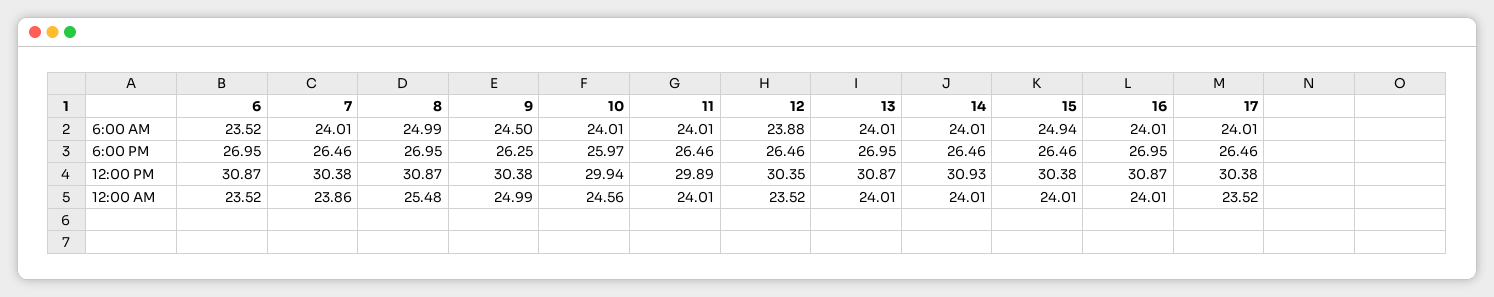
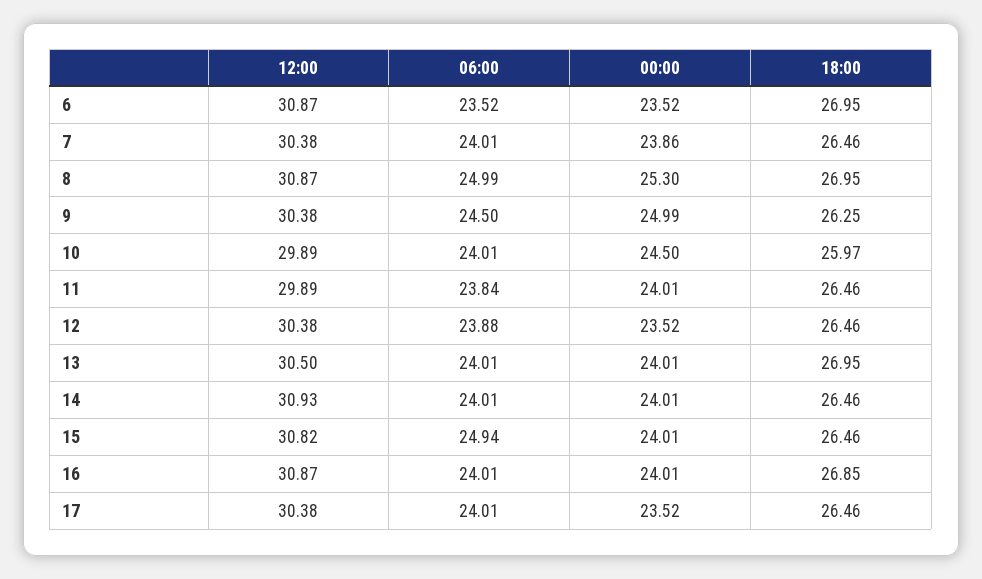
  {
    "6": {
      "6:00 AM": 23.52,
      "6:00 PM": 26.95,
      "12:00 PM": 30.87,
      "12:00 AM": 23.52
    },
    "7": {
      "6:00 AM": 24.01,
      "6:00 PM": 26.46,
      "12:00 PM": 30.38,
      "12:00 AM": 23.86
    },
    "8": {
      "6:00 AM": 24.99,
      "6:00 PM": 26.95,
      "12:00 PM": 30.87,
-     "12:00 AM": 25.48
+     "12:00 AM": 25.3
    },
    "9": {
      "6:00 AM": 24.5,
      "6:00 PM": 26.25,
      "12:00 PM": 30.38,
      "12:00 AM": 24.99
    },
    "10": {
      "6:00 AM": 24.01,
      "6:00 PM": 25.97,
-     "12:00 PM": 29.94,
+     "12:00 PM": 29.89,
-     "12:00 AM": 24.56
+     "12:00 AM": 24.5
    },
    "11": {
-     "6:00 AM": 24.01,
+     "6:00 AM": 23.84,
      "6:00 PM": 26.46,
      "12:00 PM": 29.89,
      "12:00 AM": 24.01
    },
    "12": {
      "6:00 AM": 23.88,
      "6:00 PM": 26.46,
-     "12:00 PM": 30.35,
+     "12:00 PM": 30.38,
      "12:00 AM": 23.52
    },
    "13": {
      "6:00 AM": 24.01,
      "6:00 PM": 26.95,
-     "12:00 PM": 30.87,
+     "12:00 PM": 30.5,
      "12:00 AM": 24.01
    },
    "14": {
      "6:00 AM": 24.01,
      "6:00 PM": 26.46,
      "12:00 PM": 30.93,
      "12:00 AM": 24.01
    },
    "15": {
      "6:00 AM": 24.94,
      "6:00 PM": 26.46,
-     "12:00 PM": 30.38,
+     "12:00 PM": 30.82,
      "12:00 AM": 24.01
    },
    "16": {
      "6:00 AM": 24.01,
-     "6:00 PM": 26.95,
+     "6:00 PM": 26.85,
      "12:00 PM": 30.87,
      "12:00 AM": 24.01
    },
    "17": {
      "6:00 AM": 24.01,
      "6:00 PM": 26.46,
      "12:00 PM": 30.38,
      "12:00 AM": 23.52
    }
  }

